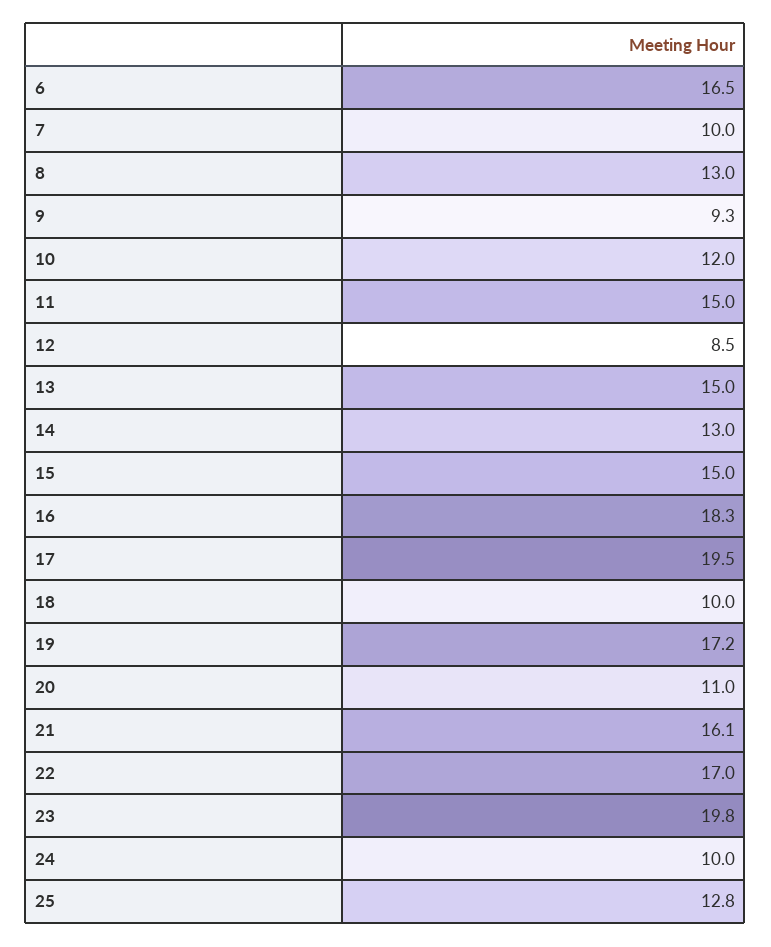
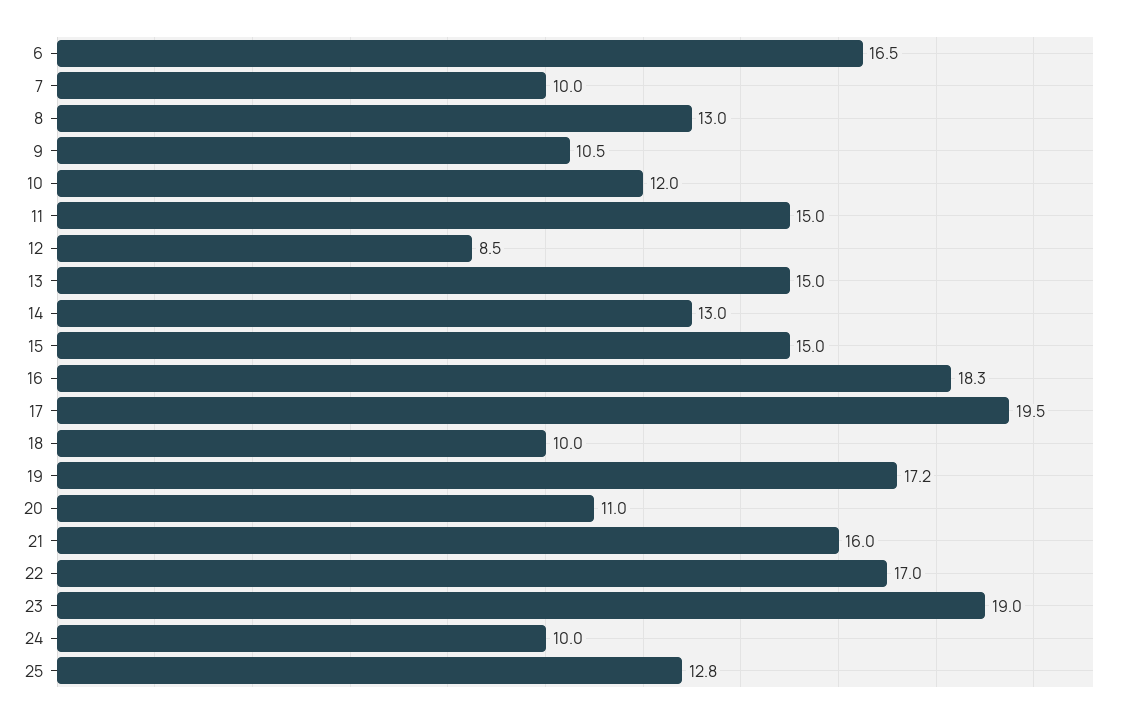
  {
    "6": 16.5,
    "7": 10,
    "8": 13,
-   "9": 9.3,
+   "9": 10.5,
    "10": 12,
    "11": 15,
    "12": 8.5,
    "13": 15,
    "14": 13,
    "15": 15,
    "16": 18.3,
    "17": 19.5,
    "18": 10,
    "19": 17.2,
    "20": 11,
-   "21": 16.1,
+   "21": 16,
    "22": 17,
-   "23": 19.8,
+   "23": 19,
    "24": 10,
    "25": 12.8
  }

